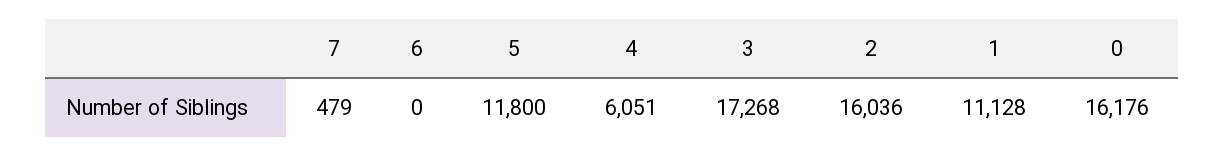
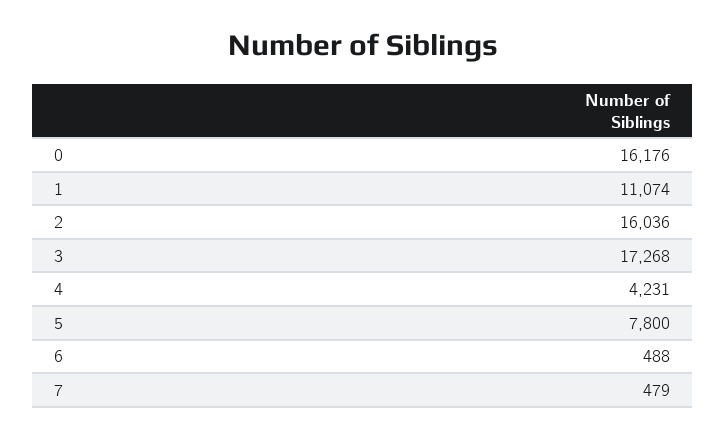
  {
    "7": 479,
-   "6": 0,
+   "6": 488,
-   "5": 11800,
+   "5": 7800,
-   "4": 6051,
+   "4": 4231,
    "3": 17268,
    "2": 16036,
-   "1": 11128,
+   "1": 11074,
    "0": 16176
  }

